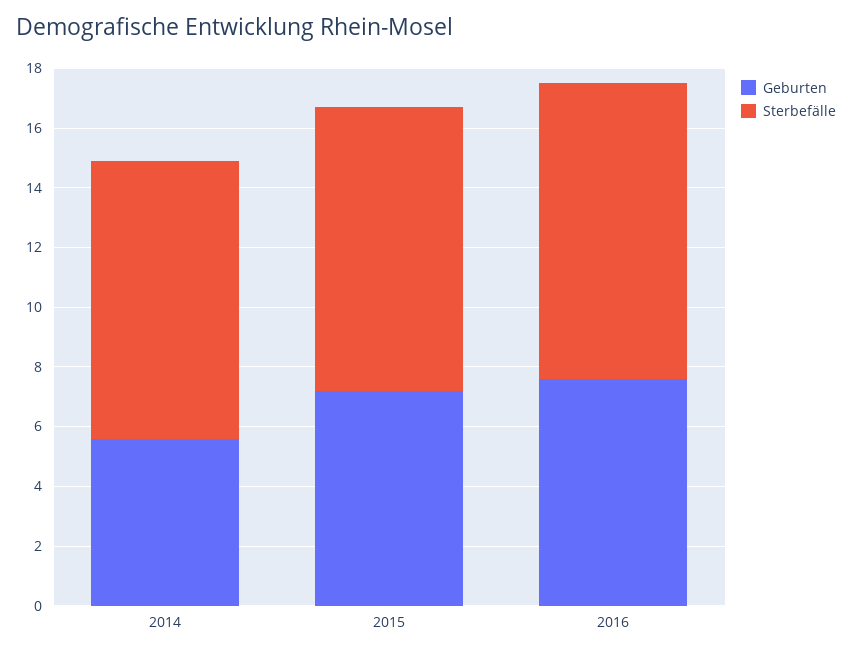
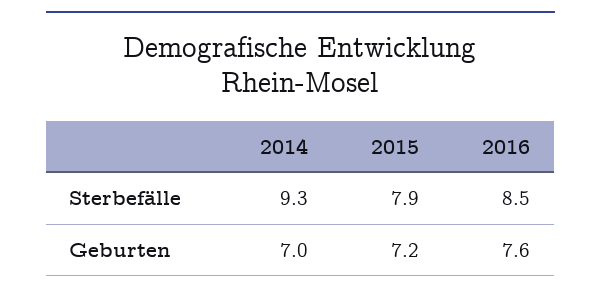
  {
    "Geburten": {
-     "2014": 5.5,
+     "2014": 7,
      "2015": 7.2,
      "2016": 7.6
    },
    "Sterbefälle": {
      "2014": 9.3,
-     "2015": 9.5,
+     "2015": 7.9,
-     "2016": 10
+     "2016": 8.5
    }
  }

